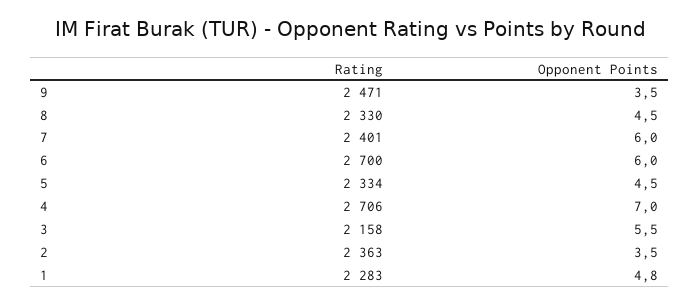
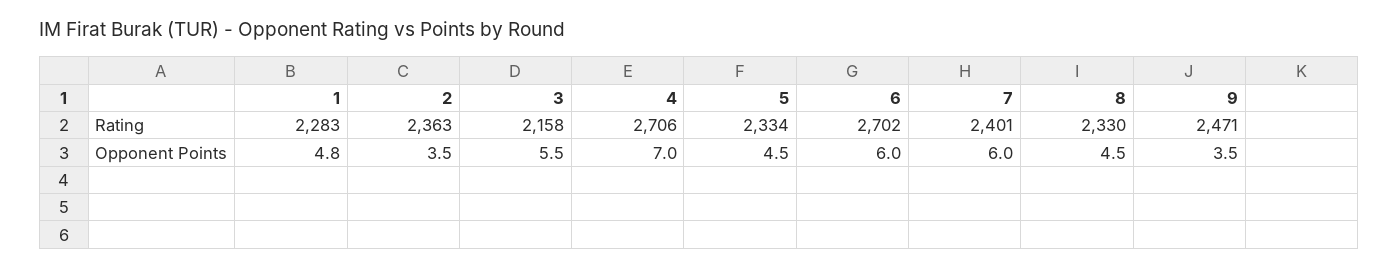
  {
    "Rating": {
      "9": 2471,
      "8": 2330,
      "7": 2401,
-     "6": 2700,
+     "6": 2702,
      "5": 2334,
      "4": 2706,
      "3": 2158,
      "2": 2363,
      "1": 2283
    },
    "Opponent Points": {
      "9": 3.5,
      "8": 4.5,
      "7": 6,
      "6": 6,
      "5": 4.5,
      "4": 7,
      "3": 5.5,
      "2": 3.5,
      "1": 4.8
    }
  }

